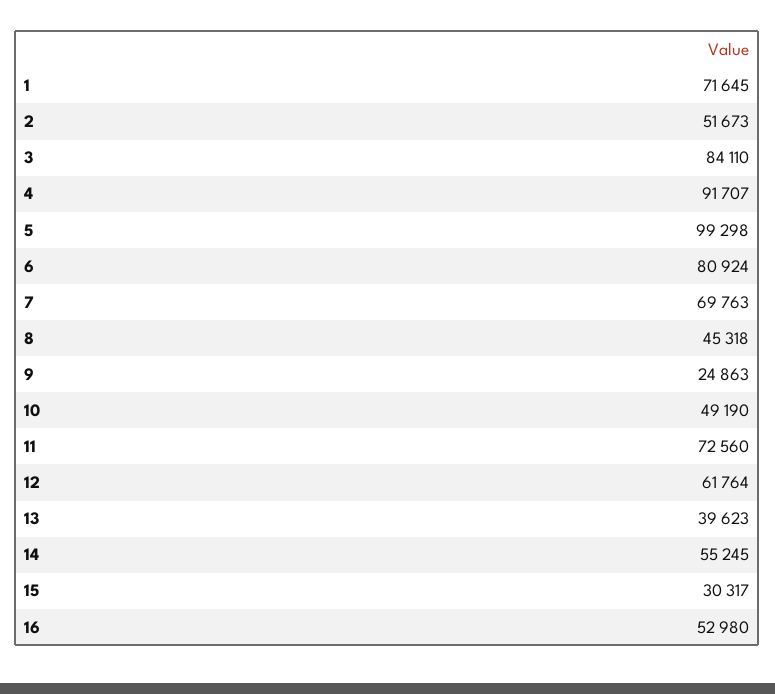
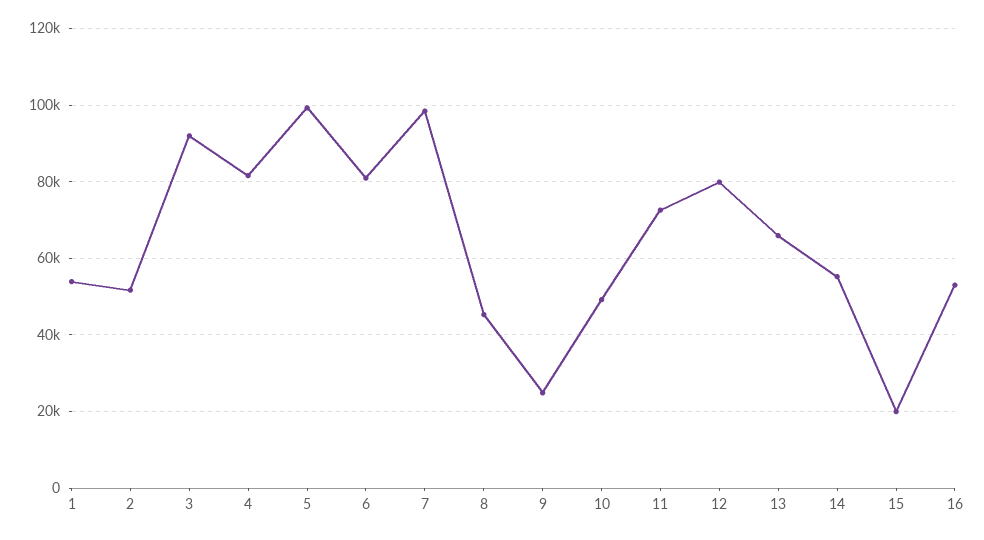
  {
-   "1": 71645,
+   "1": 54000,
    "2": 51673,
-   "3": 84110,
+   "3": 92000,
-   "4": 91707,
+   "4": 82000,
    "5": 99298,
    "6": 80924,
-   "7": 69763,
+   "7": 98000,
    "8": 45318,
    "9": 24863,
    "10": 49190,
    "11": 72560,
-   "12": 61764,
+   "12": 80000,
-   "13": 39623,
+   "13": 66000,
    "14": 55245,
-   "15": 30317,
+   "15": 20000,
    "16": 52980
  }

